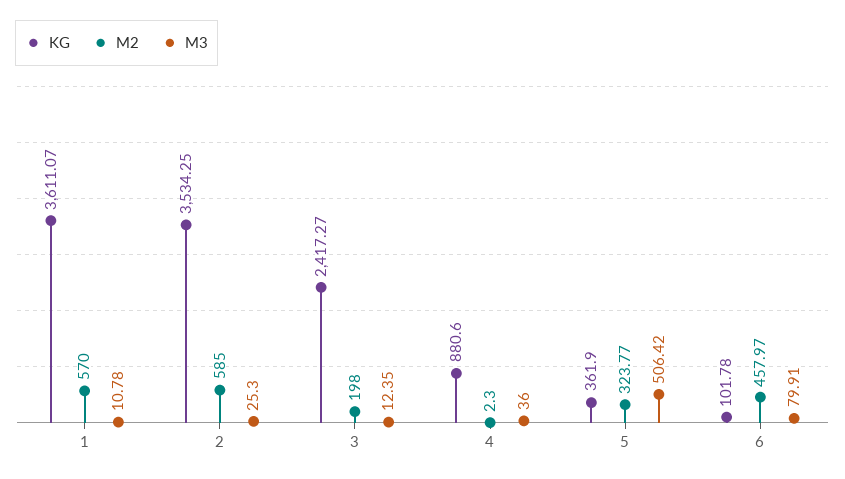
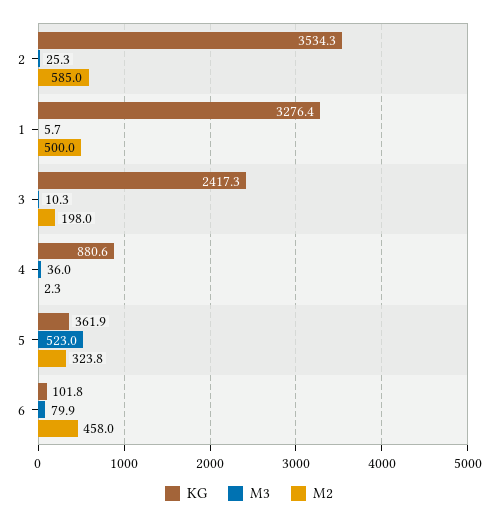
  {
    "KG": {
-     "1": 3611.07,
+     "1": 3276.4,
      "2": 3534.25,
      "3": 2417.27,
      "4": 880.6,
      "5": 361.9,
      "6": 101.78
    },
    "M2": {
-     "1": 570,
+     "1": 500,
      "2": 585,
      "3": 198,
      "4": 2.3,
      "5": 323.77,
      "6": 457.97
    },
    "M3": {
-     "1": 10.78,
+     "1": 5.7,
      "2": 25.3,
-     "3": 12.35,
+     "3": 10.3,
      "4": 36,
-     "5": 506.42,
+     "5": 523,
      "6": 79.91
    }
  }

